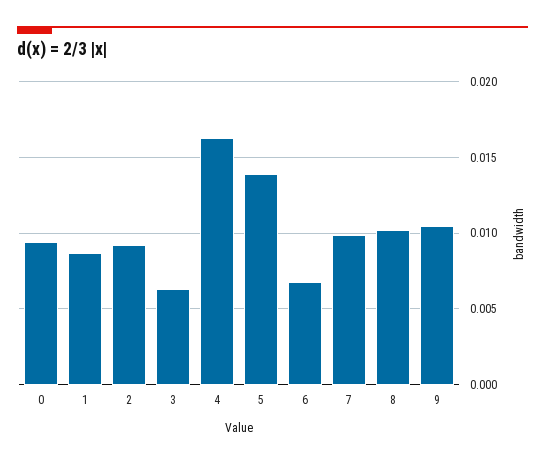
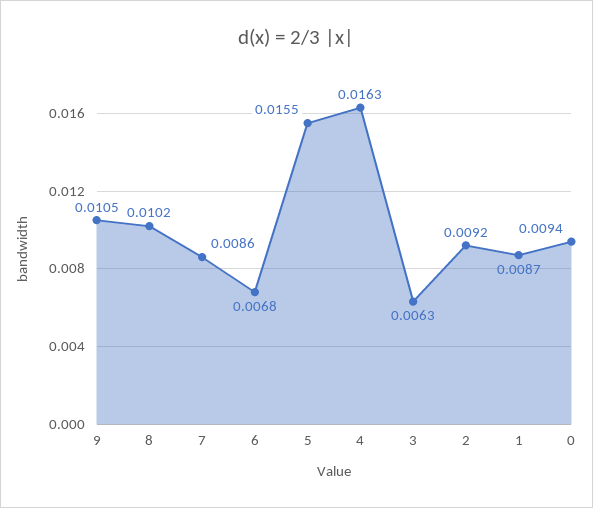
  {
    "0": 0.0094,
    "1": 0.0087,
    "2": 0.0092,
    "3": 0.0063,
    "4": 0.0163,
-   "5": 0.014,
+   "5": 0.0155,
    "6": 0.0068,
-   "7": 0.01,
+   "7": 0.0086,
    "8": 0.0102,
    "9": 0.0105
  }

